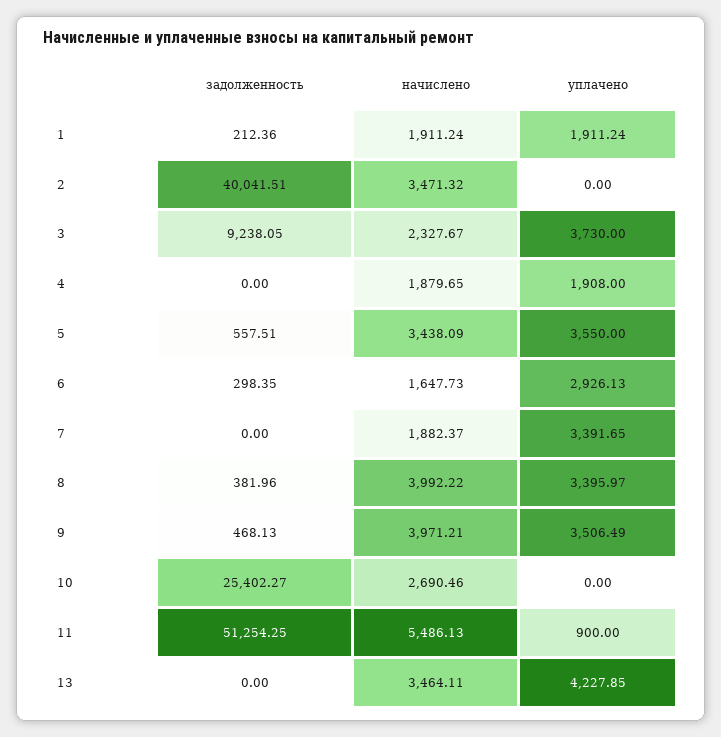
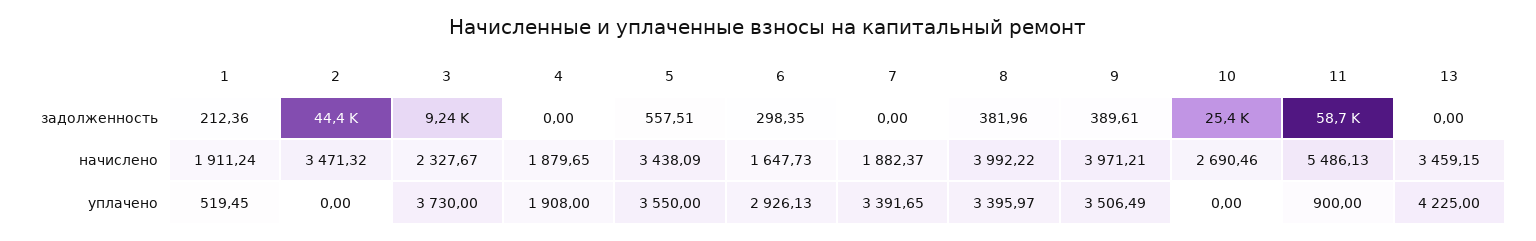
  {
    "задолженность": {
      "1": 212.36,
-     "2": 40041.51,
+     "2": 44400,
      "3": 9238.05,
      "4": 0,
      "5": 557.51,
      "6": 298.35,
      "7": 0,
      "8": 381.96,
-     "9": 468.13,
+     "9": 389.61,
      "10": 25402.27,
-     "11": 51254.25,
+     "11": 58700,
      "13": 0
    },
    "начислено": {
      "1": 1911.24,
      "2": 3471.32,
      "3": 2327.67,
      "4": 1879.65,
      "5": 3438.09,
      "6": 1647.73,
      "7": 1882.37,
      "8": 3992.22,
      "9": 3971.21,
      "10": 2690.46,
      "11": 5486.13,
-     "13": 3464.11
+     "13": 3459.15
    },
    "уплачено": {
-     "1": 1911.24,
+     "1": 519.45,
      "2": 0,
      "3": 3730,
      "4": 1908,
      "5": 3550,
      "6": 2926.13,
      "7": 3391.65,
      "8": 3395.97,
      "9": 3506.49,
      "10": 0,
      "11": 900,
-     "13": 4227.85
+     "13": 4225
    }
  }

